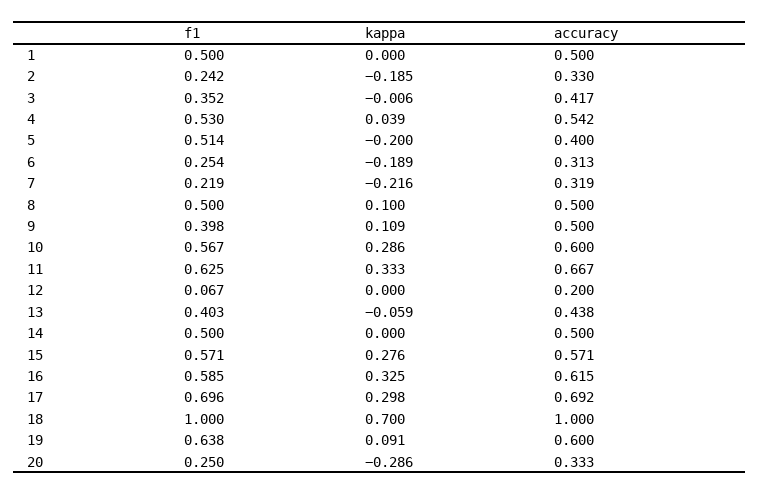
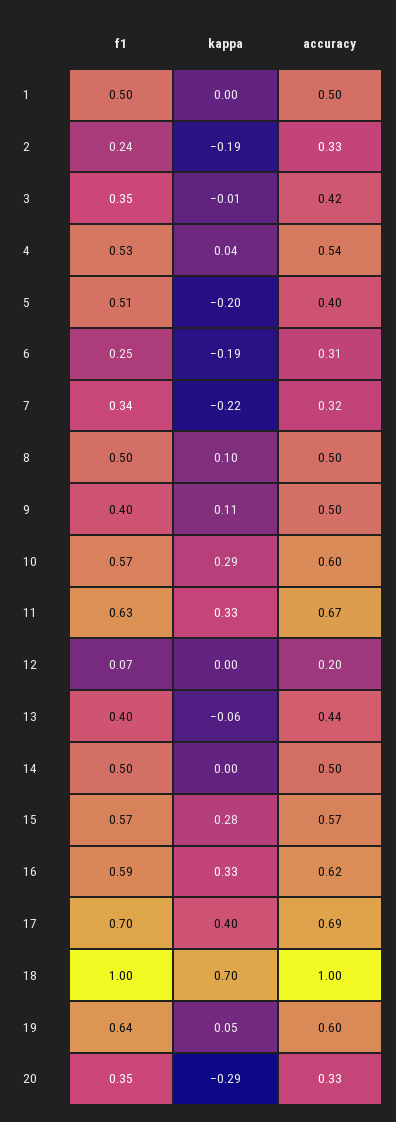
  {
    "f1": {
      "1": 0.5,
      "2": 0.242,
      "3": 0.352,
      "4": 0.53,
      "5": 0.514,
      "6": 0.254,
-     "7": 0.219,
+     "7": 0.34,
      "8": 0.5,
      "9": 0.398,
      "10": 0.567,
      "11": 0.625,
      "12": 0.067,
      "13": 0.403,
      "14": 0.5,
      "15": 0.571,
      "16": 0.585,
      "17": 0.696,
      "18": 1,
      "19": 0.638,
-     "20": 0.25
+     "20": 0.35
    },
    "kappa": {
      "1": 0,
      "2": -0.185,
      "3": -0.006,
      "4": 0.039,
      "5": -0.2,
      "6": -0.189,
      "7": -0.216,
      "8": 0.1,
      "9": 0.109,
      "10": 0.286,
      "11": 0.333,
      "12": 0,
      "13": -0.059,
      "14": 0,
      "15": 0.276,
      "16": 0.325,
-     "17": 0.298,
+     "17": 0.4,
      "18": 0.7,
-     "19": 0.091,
+     "19": 0.05,
      "20": -0.286
    },
    "accuracy": {
      "1": 0.5,
      "2": 0.33,
      "3": 0.417,
      "4": 0.542,
      "5": 0.4,
      "6": 0.313,
      "7": 0.319,
      "8": 0.5,
      "9": 0.5,
      "10": 0.6,
      "11": 0.667,
      "12": 0.2,
      "13": 0.438,
      "14": 0.5,
      "15": 0.571,
      "16": 0.615,
      "17": 0.692,
      "18": 1,
      "19": 0.6,
      "20": 0.333
    }
  }

